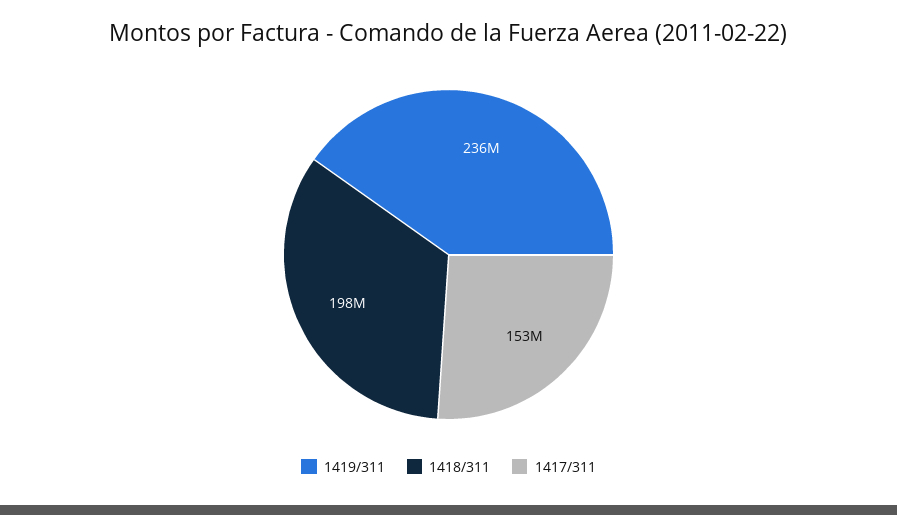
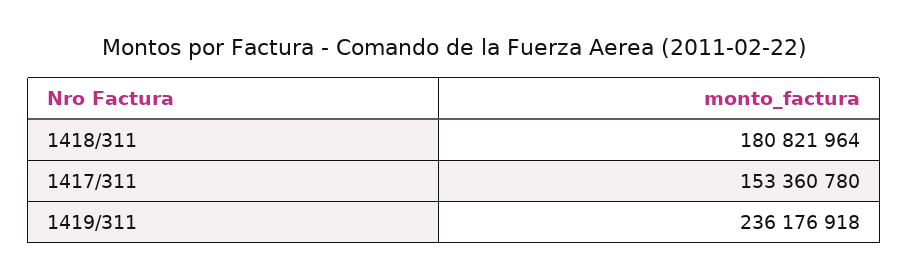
  {
    "1419/311": 236176918,
-   "1418/311": 198000000,
+   "1418/311": 180821964,
    "1417/311": 153360780
  }

